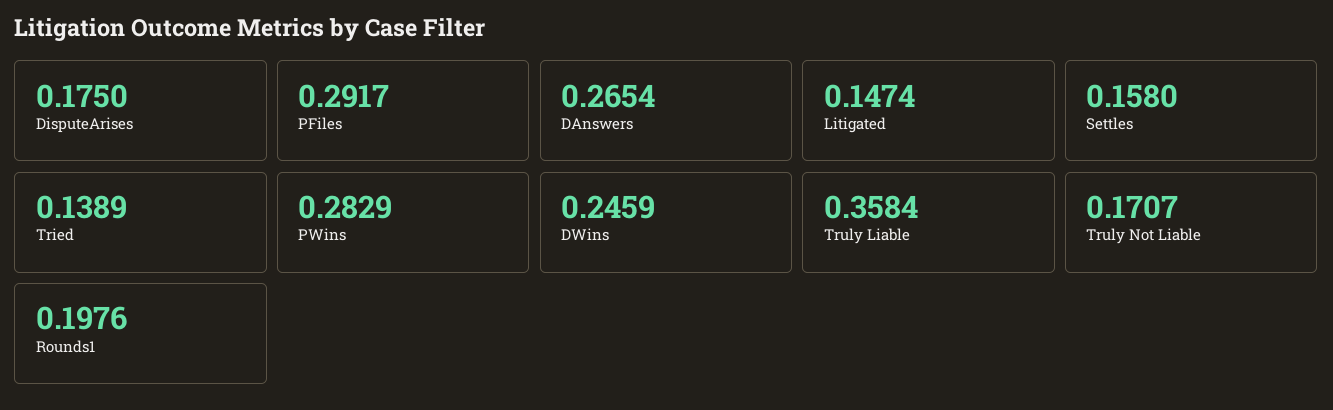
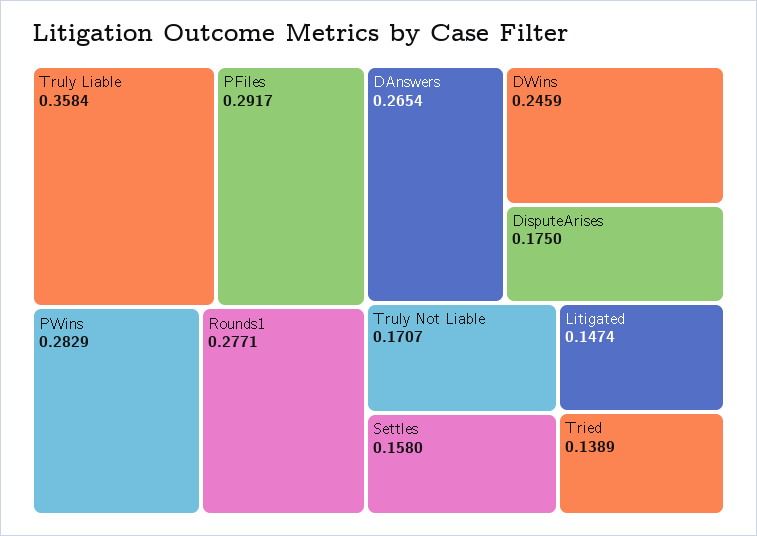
  {
    "DisputeArises": 0.175,
    "PFiles": 0.2917,
    "DAnswers": 0.2654,
    "Litigated": 0.1474,
    "Settles": 0.158,
    "Tried": 0.1389,
    "PWins": 0.2829,
    "DWins": 0.2459,
    "Truly Liable": 0.3584,
    "Truly Not Liable": 0.1707,
-   "Rounds1": 0.1976
+   "Rounds1": 0.2771
  }

